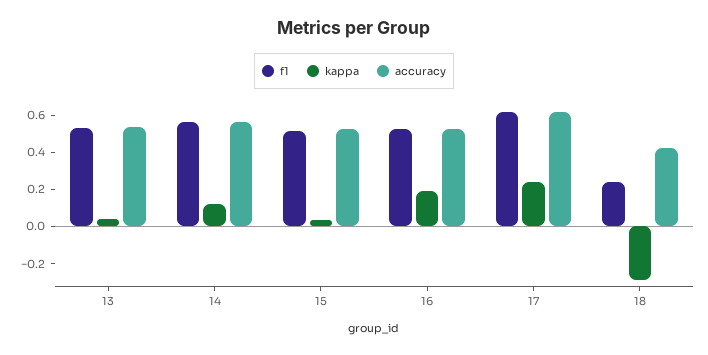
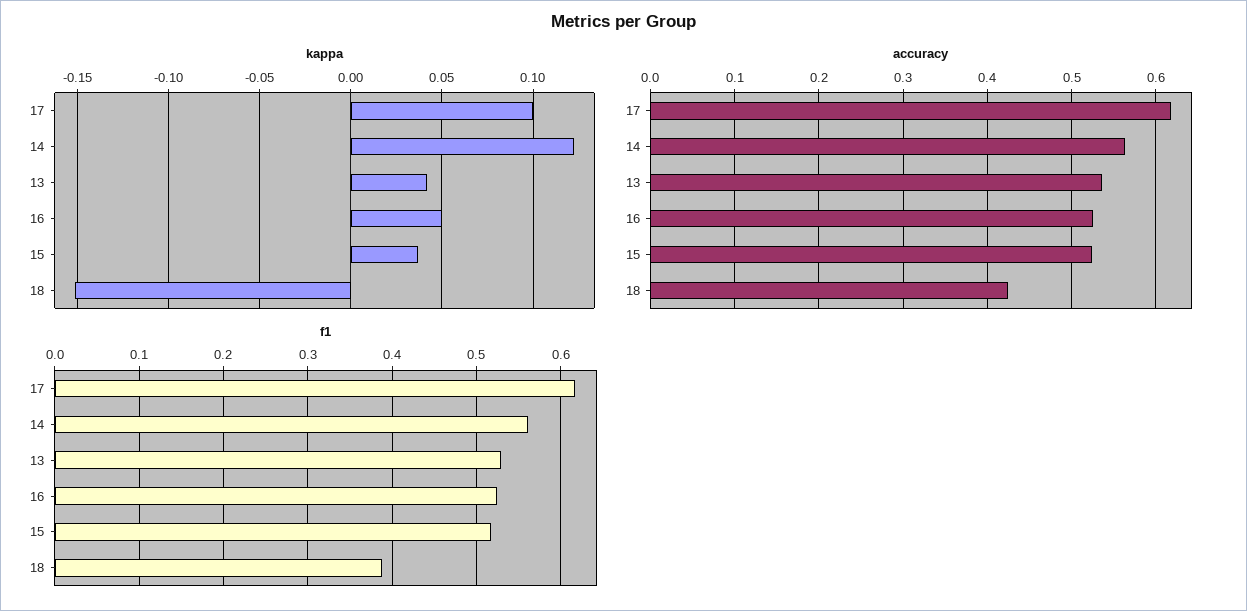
  {
    "f1": {
      "13": 0.53,
      "14": 0.56,
      "15": 0.52,
      "16": 0.52,
      "17": 0.62,
-     "18": 0.25
+     "18": 0.39
    },
    "kappa": {
      "13": 0.04,
      "14": 0.125,
      "15": 0.035,
-     "16": 0.2,
+     "16": 0.05,
-     "17": 0.25,
+     "17": 0.1,
-     "18": -0.3
+     "18": -0.15
    },
    "accuracy": {
      "13": 0.54,
      "14": 0.56,
      "15": 0.52,
      "16": 0.53,
      "17": 0.62,
      "18": 0.42
    }
  }

